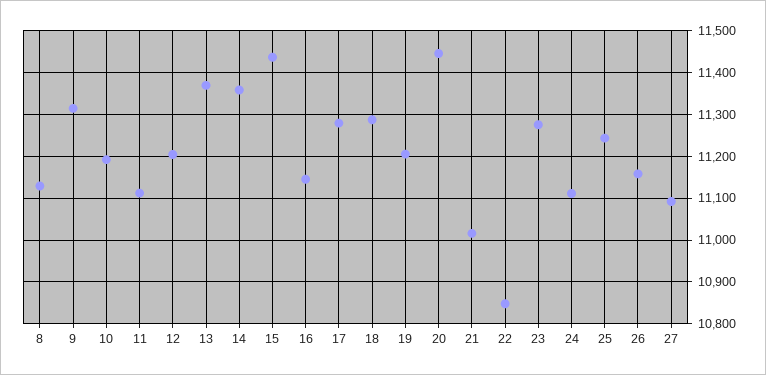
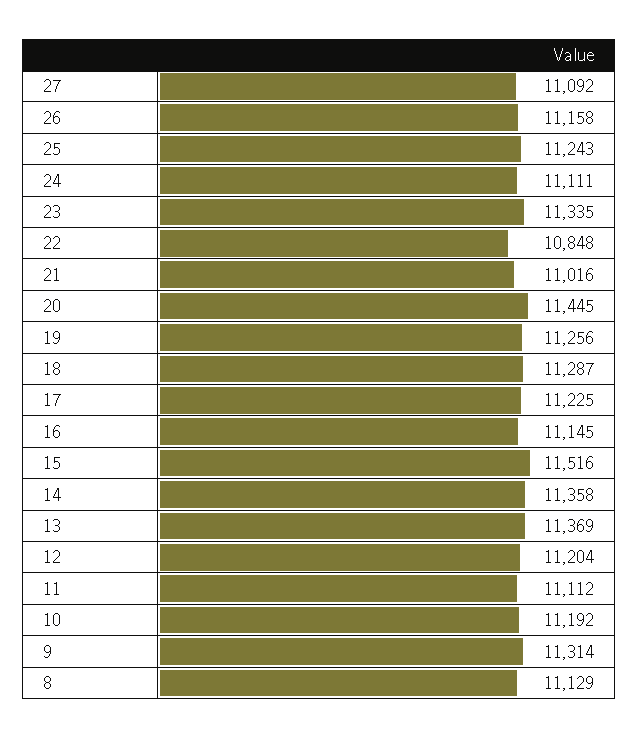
  {
    "8": 11129,
    "9": 11314,
    "10": 11192,
    "11": 11112,
    "12": 11204,
    "13": 11369,
    "14": 11358,
-   "15": 11440,
+   "15": 11516,
    "16": 11145,
-   "17": 11280,
+   "17": 11225,
    "18": 11287,
-   "19": 11200,
+   "19": 11256,
    "20": 11445,
    "21": 11016,
    "22": 10848,
-   "23": 11280,
+   "23": 11335,
    "24": 11111,
    "25": 11243,
    "26": 11158,
    "27": 11092
  }

